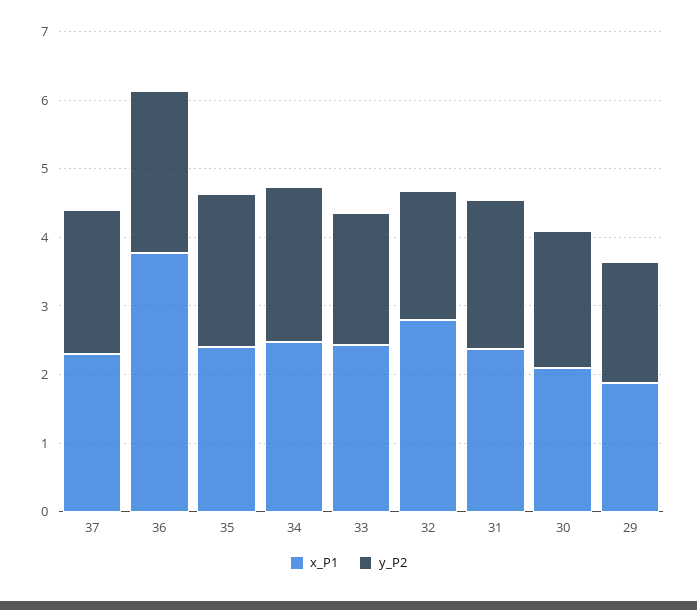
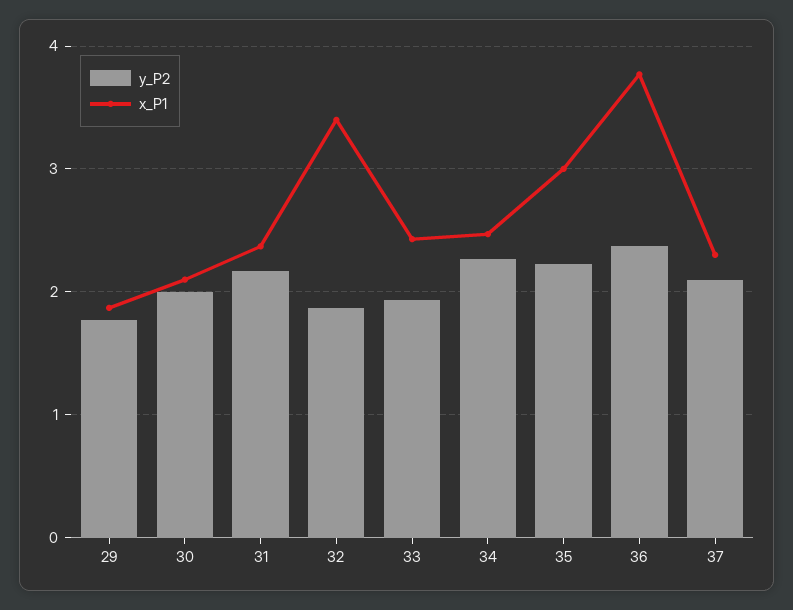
  {
    "x_P1": {
      "37": 2.3,
      "36": 3.8,
-     "35": 2.4,
+     "35": 3,
      "34": 2.5,
      "33": 2.4,
-     "32": 2.8,
+     "32": 3.4,
      "31": 2.4,
      "30": 2.1,
      "29": 1.9
    },
    "y_P2": {
      "37": 2.1,
      "36": 2.4,
      "35": 2.2,
      "34": 2.3,
      "33": 1.9,
      "32": 1.9,
      "31": 2.2,
      "30": 2,
      "29": 1.8
    }
  }

